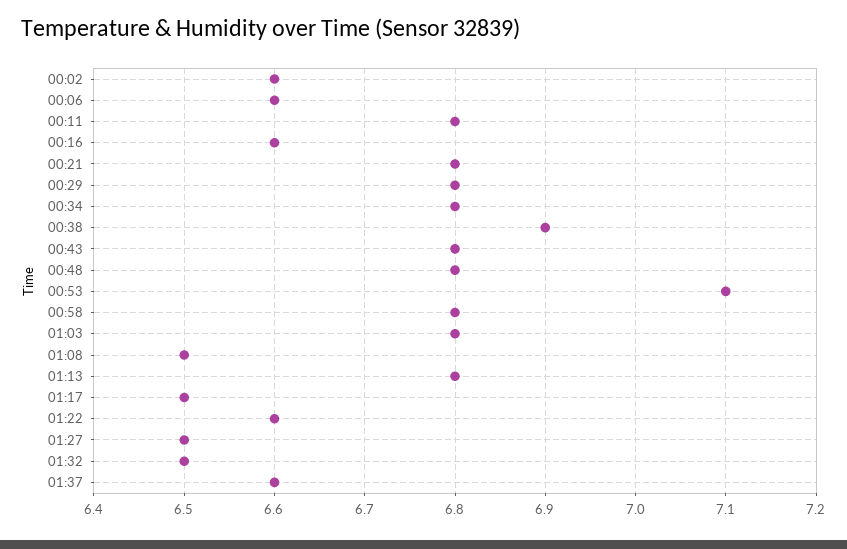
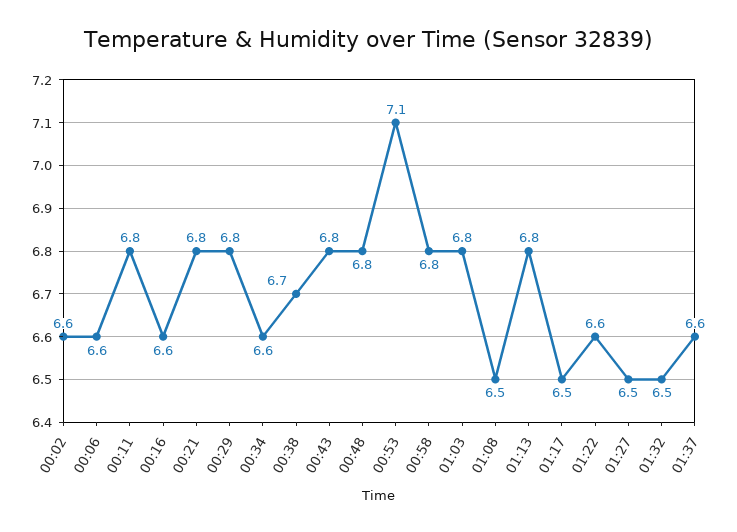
  {
    "00:02": 6.6,
    "00:06": 6.6,
    "00:11": 6.8,
    "00:16": 6.6,
    "00:21": 6.8,
    "00:29": 6.8,
-   "00:34": 6.8,
+   "00:34": 6.6,
-   "00:38": 6.9,
+   "00:38": 6.7,
    "00:43": 6.8,
    "00:48": 6.8,
    "00:53": 7.1,
    "00:58": 6.8,
    "01:03": 6.8,
    "01:08": 6.5,
    "01:13": 6.8,
    "01:17": 6.5,
    "01:22": 6.6,
    "01:27": 6.5,
    "01:32": 6.5,
    "01:37": 6.6
  }

